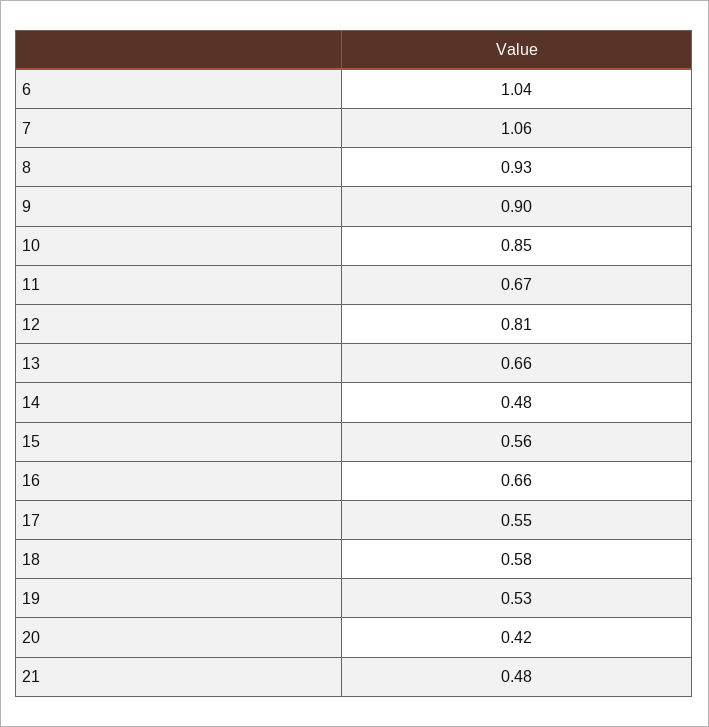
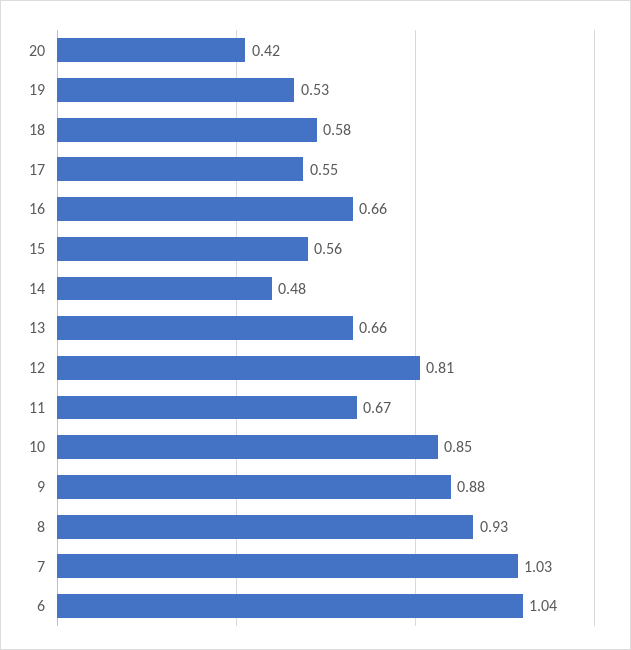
  {
    "6": 1.04,
-   "7": 1.06,
+   "7": 1.03,
    "8": 0.93,
-   "9": 0.9,
+   "9": 0.88,
    "10": 0.85,
    "11": 0.67,
    "12": 0.81,
    "13": 0.66,
    "14": 0.48,
    "15": 0.56,
    "16": 0.66,
    "17": 0.55,
    "18": 0.58,
    "19": 0.53,
-   "20": 0.42,
+   "20": 0.42
-   "21": 0.48
  }

